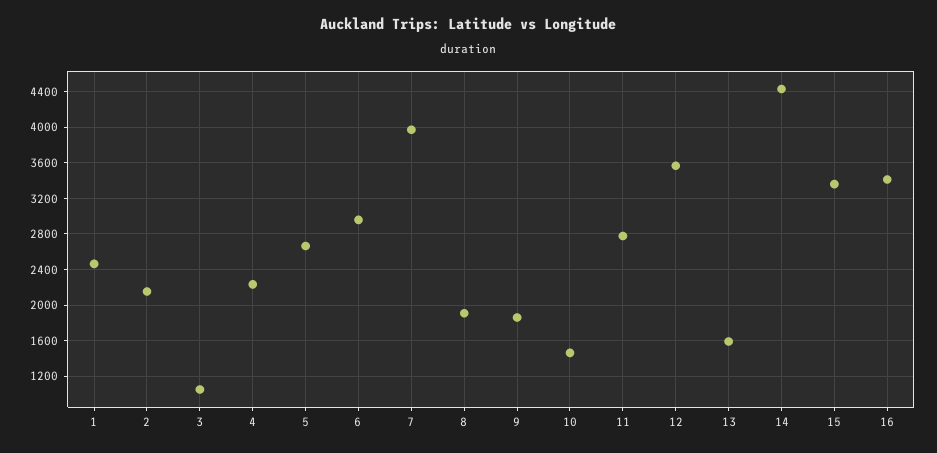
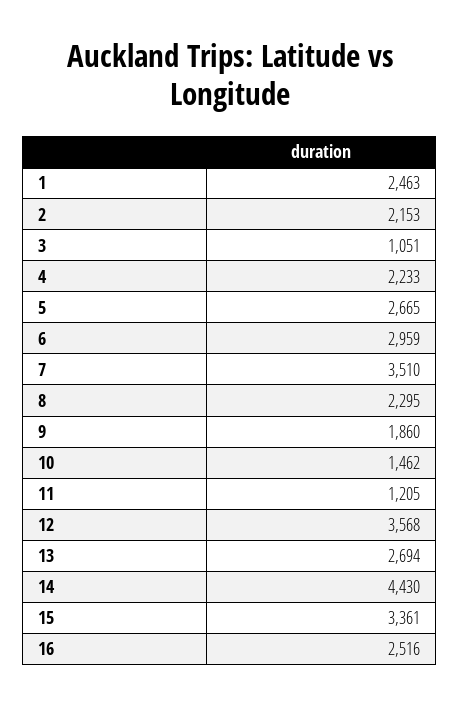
  {
    "1": 2463,
    "2": 2153,
    "3": 1051,
    "4": 2233,
    "5": 2665,
    "6": 2959,
-   "7": 4000,
+   "7": 3510,
-   "8": 1900,
+   "8": 2295,
    "9": 1860,
    "10": 1462,
-   "11": 2800,
+   "11": 1205,
    "12": 3568,
-   "13": 1600,
+   "13": 2694,
    "14": 4430,
    "15": 3361,
-   "16": 3400
+   "16": 2516
  }

